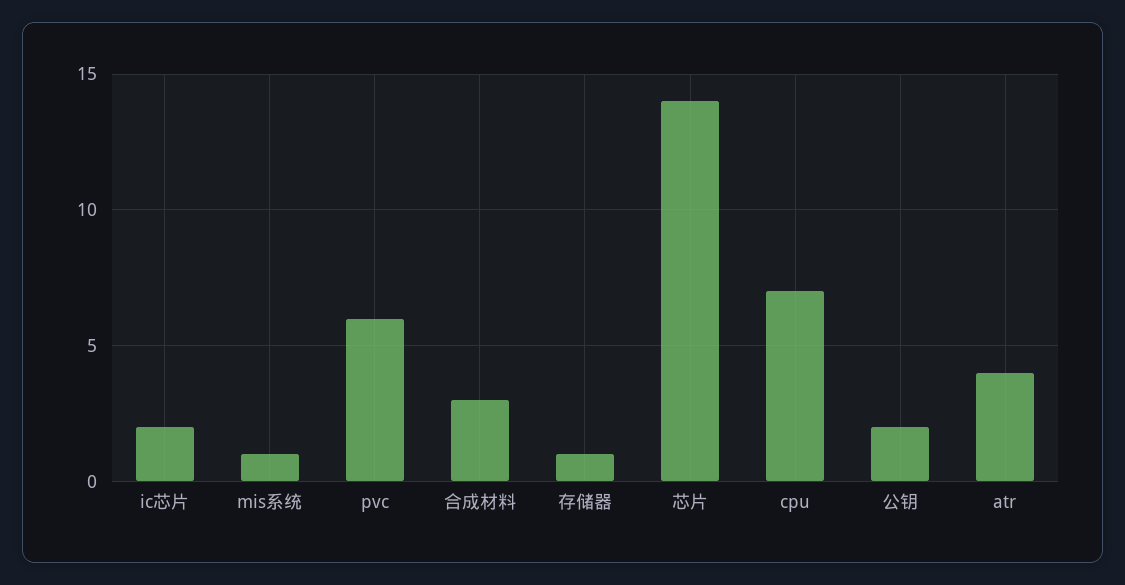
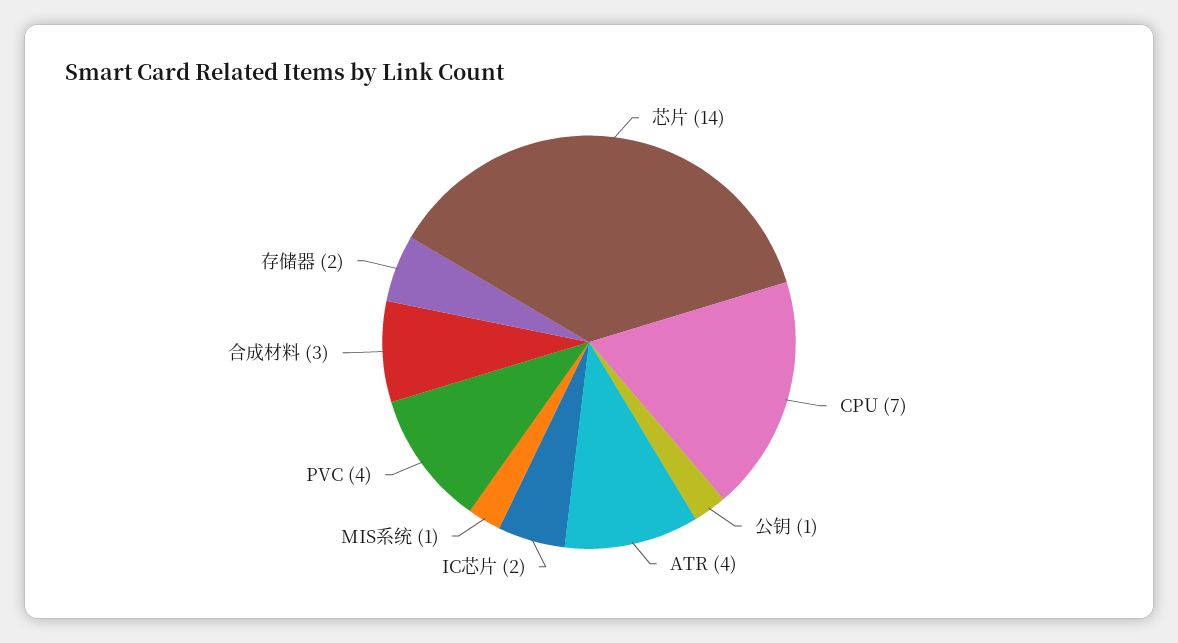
  {
    "ic芯片": 2,
    "mis系统": 1,
-   "pvc": 6,
+   "pvc": 4,
    "合成材料": 3,
-   "存储器": 1,
+   "存储器": 2,
    "芯片": 14,
    "cpu": 7,
-   "公钥": 2,
+   "公钥": 1,
    "atr": 4
  }

